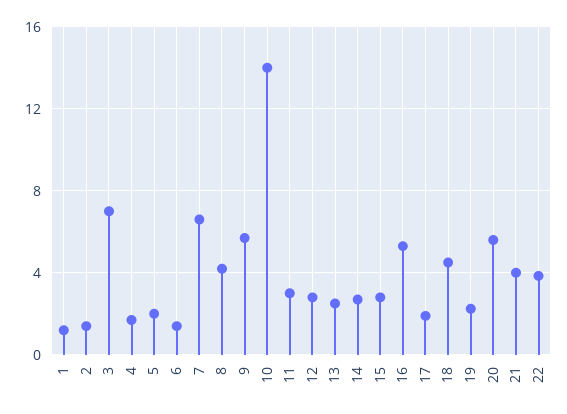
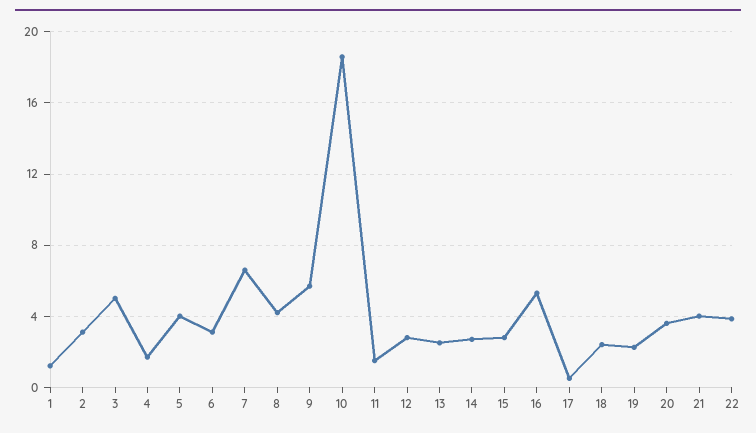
  {
    "1": 1,
-   "2": 1.5,
+   "2": 3,
-   "3": 7,
+   "3": 5,
    "4": 1.5,
-   "5": 2,
+   "5": 4,
-   "6": 1.5,
+   "6": 3,
    "7": 6.5,
    "8": 4,
    "9": 5.5,
-   "10": 14,
+   "10": 18.5,
-   "11": 3,
+   "11": 1.5,
    "12": 3,
    "13": 2.5,
    "14": 2.5,
    "15": 3,
    "16": 5.5,
-   "17": 2,
+   "17": 0.5,
-   "18": 4.5,
+   "18": 2.5,
    "19": 2.5,
-   "20": 5.5,
+   "20": 3.5,
    "21": 4,
    "22": 4
  }

